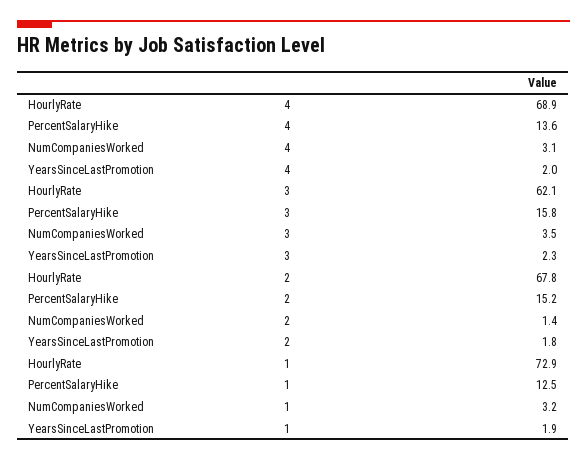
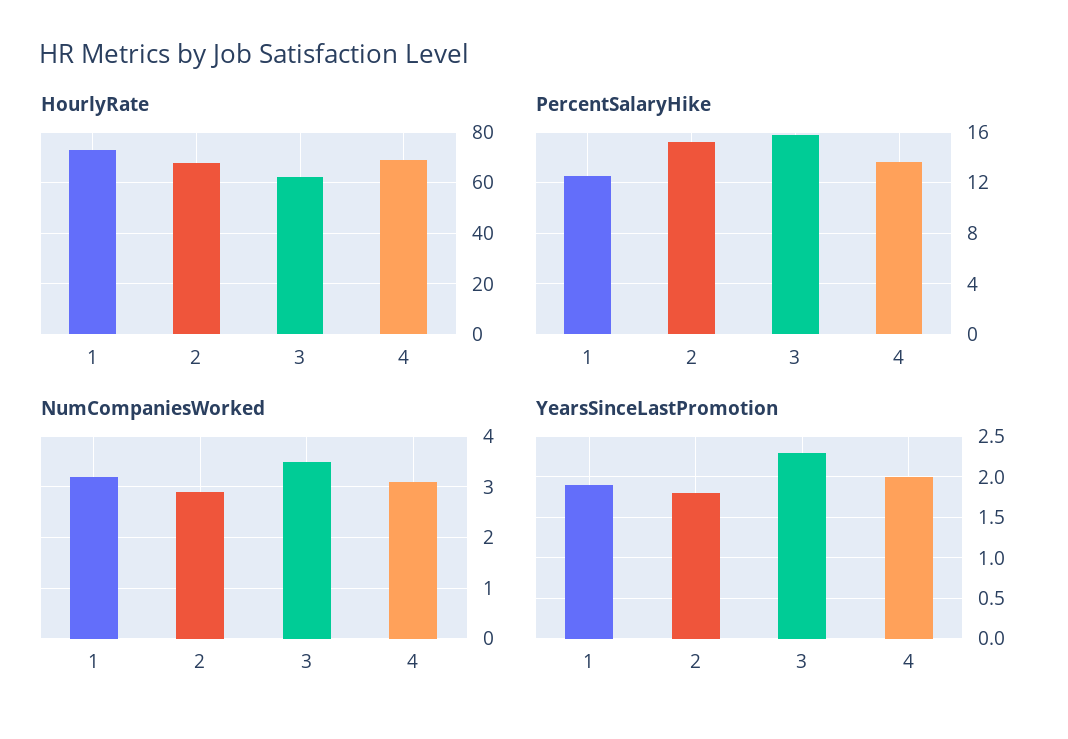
  {
    "HourlyRate": {
      "4": 68.9,
      "3": 62.1,
      "2": 67.8,
      "1": 72.9
    },
    "PercentSalaryHike": {
      "4": 13.6,
      "3": 15.8,
      "2": 15.2,
      "1": 12.5
    },
    "NumCompaniesWorked": {
      "4": 3.1,
      "3": 3.5,
-     "2": 1.4,
+     "2": 3,
      "1": 3.2
    },
    "YearsSinceLastPromotion": {
      "4": 2,
      "3": 2.3,
      "2": 1.8,
      "1": 1.9
    }
  }

